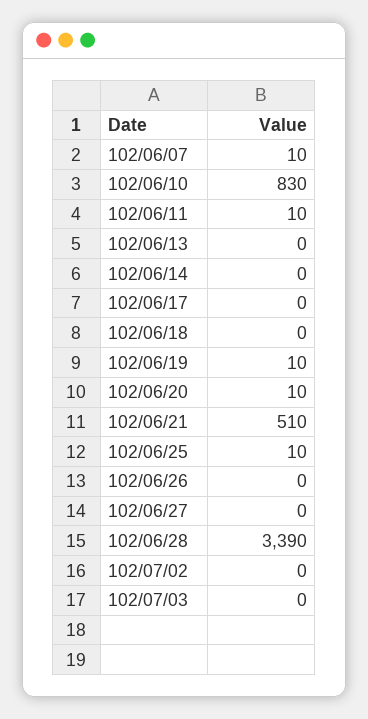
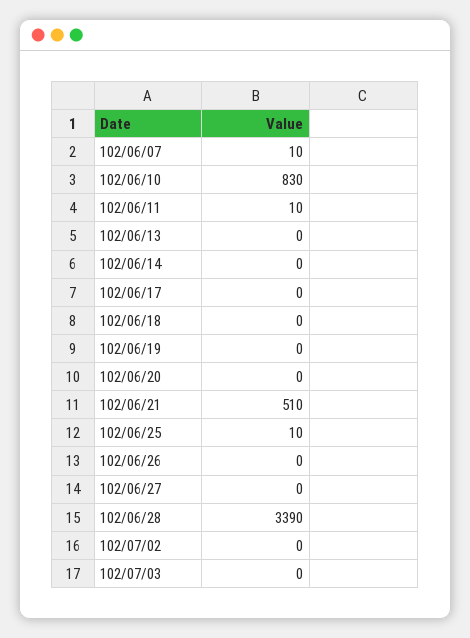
  {
    "102/06/07": 10,
    "102/06/10": 830,
    "102/06/11": 10,
    "102/06/13": 0,
    "102/06/14": 0,
    "102/06/17": 0,
    "102/06/18": 0,
-   "102/06/19": 10,
+   "102/06/19": 0,
-   "102/06/20": 10,
+   "102/06/20": 0,
    "102/06/21": 510,
    "102/06/25": 10,
    "102/06/26": 0,
    "102/06/27": 0,
    "102/06/28": 3390,
    "102/07/02": 0,
    "102/07/03": 0
  }

